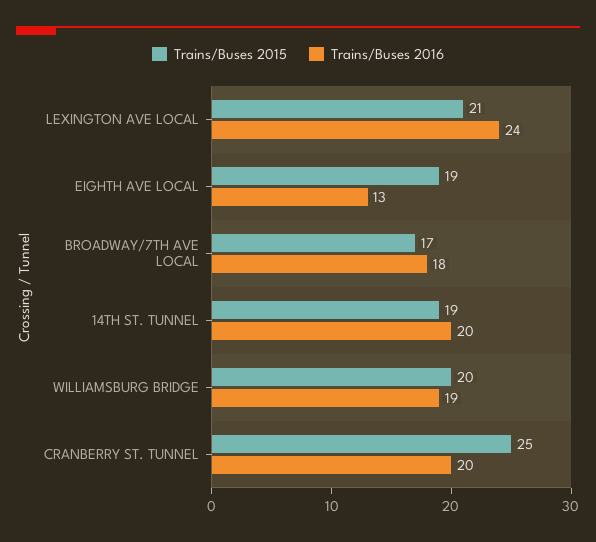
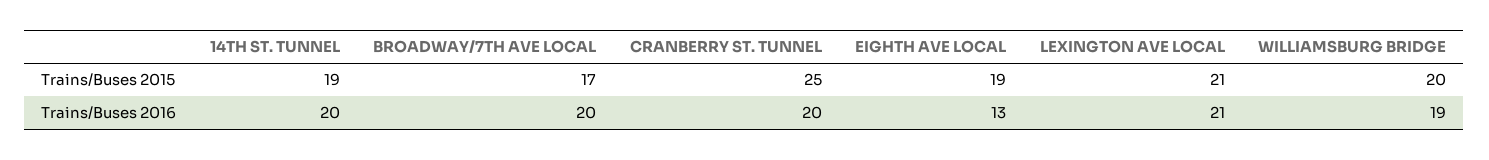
  {
    "Trains/Buses 2015": {
      "LEXINGTON AVE LOCAL": 21,
      "EIGHTH AVE LOCAL": 19,
      "BROADWAY/7TH AVE LOCAL": 17,
      "14TH ST. TUNNEL": 19,
      "WILLIAMSBURG BRIDGE": 20,
      "CRANBERRY ST. TUNNEL": 25
    },
    "Trains/Buses 2016": {
-     "LEXINGTON AVE LOCAL": 24,
+     "LEXINGTON AVE LOCAL": 21,
      "EIGHTH AVE LOCAL": 13,
-     "BROADWAY/7TH AVE LOCAL": 18,
+     "BROADWAY/7TH AVE LOCAL": 20,
      "14TH ST. TUNNEL": 20,
      "WILLIAMSBURG BRIDGE": 19,
      "CRANBERRY ST. TUNNEL": 20
    }
  }

